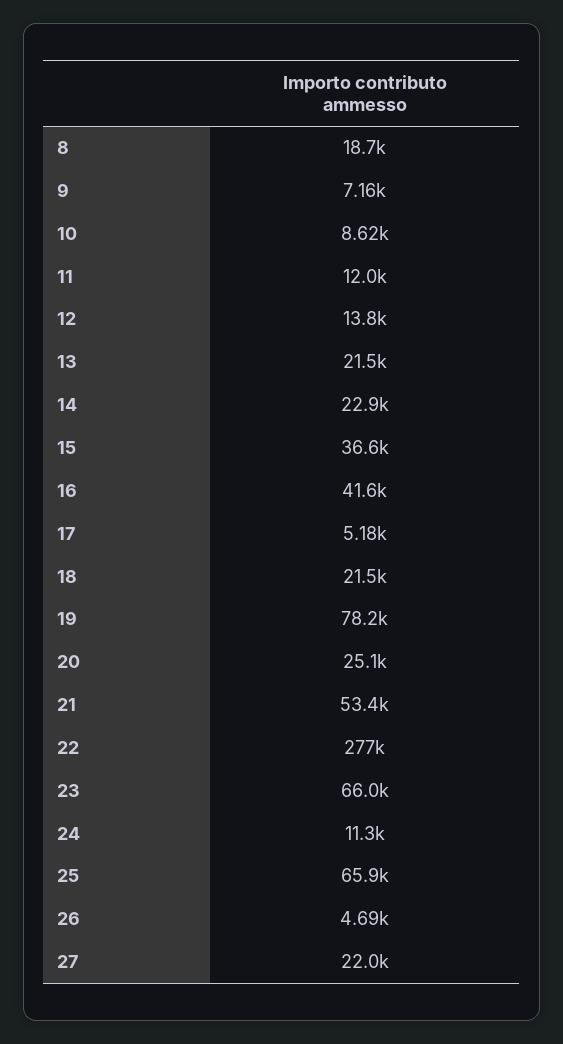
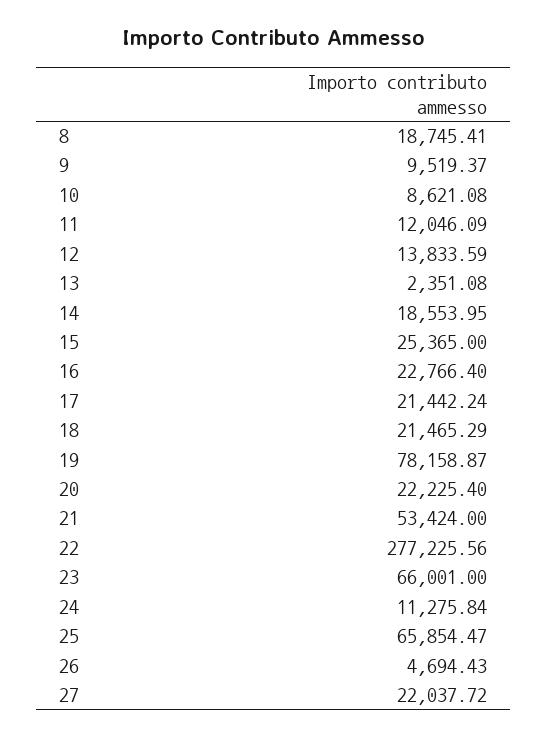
  {
    "8": 18745.41,
-   "9": 7160,
+   "9": 9519.37,
    "10": 8621.08,
    "11": 12046.09,
    "12": 13833.59,
-   "13": 21500,
+   "13": 2351.08,
-   "14": 22900,
+   "14": 18553.95,
-   "15": 36600,
+   "15": 25365,
-   "16": 41600,
+   "16": 22766.4,
-   "17": 5180,
+   "17": 21442.24,
    "18": 21465.29,
    "19": 78158.87,
-   "20": 25100,
+   "20": 22225.4,
    "21": 53424,
    "22": 277225.56,
    "23": 66001,
    "24": 11275.84,
    "25": 65854.47,
    "26": 4694.43,
    "27": 22037.72
  }

